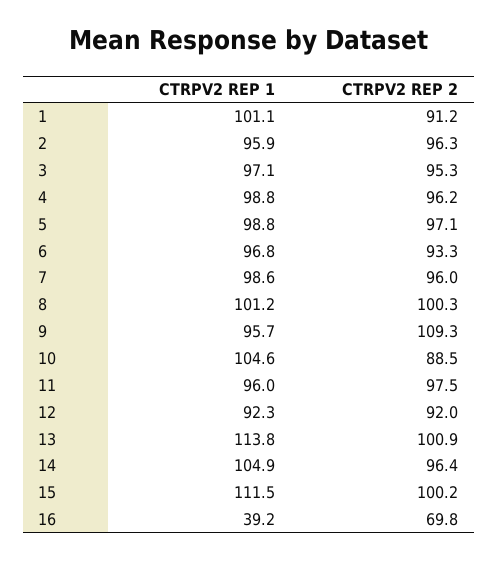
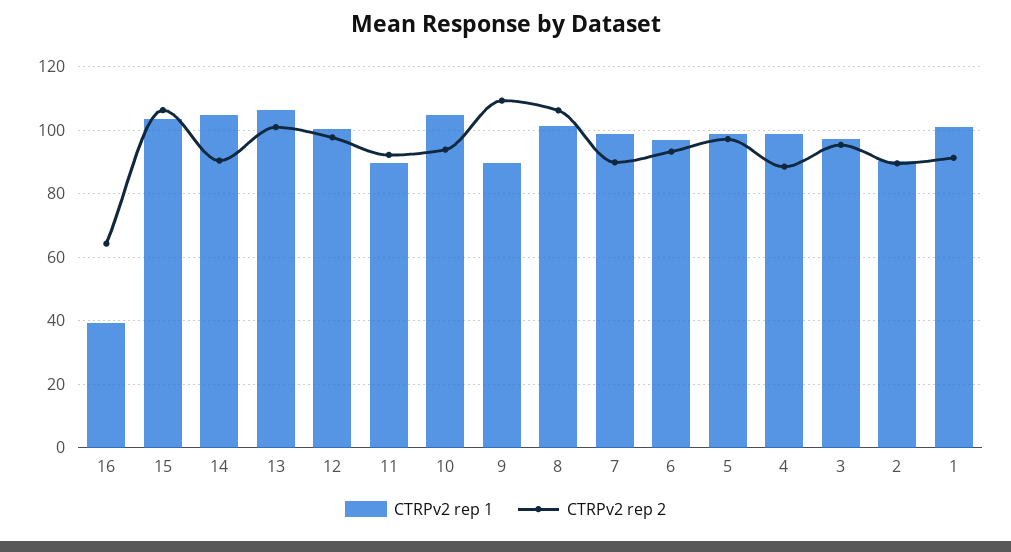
  {
    "CTRPV2 REP 1": {
      "1": 101.1,
-     "2": 95.9,
+     "2": 90,
      "3": 97.1,
      "4": 98.8,
      "5": 98.8,
      "6": 96.8,
      "7": 98.6,
      "8": 101.2,
-     "9": 95.7,
+     "9": 90,
      "10": 104.6,
-     "11": 96,
+     "11": 90,
-     "12": 92.3,
+     "12": 100,
-     "13": 113.8,
+     "13": 106,
      "14": 104.9,
-     "15": 111.5,
+     "15": 104,
      "16": 39.2
    },
    "CTRPV2 REP 2": {
      "1": 91.2,
-     "2": 96.3,
+     "2": 90,
      "3": 95.3,
-     "4": 96.2,
+     "4": 88,
      "5": 97.1,
      "6": 93.3,
-     "7": 96,
+     "7": 90,
-     "8": 100.3,
+     "8": 106,
      "9": 109.3,
-     "10": 88.5,
+     "10": 94,
-     "11": 97.5,
+     "11": 92,
-     "12": 92,
+     "12": 98,
      "13": 100.9,
-     "14": 96.4,
+     "14": 90,
-     "15": 100.2,
+     "15": 106,
-     "16": 69.8
+     "16": 64
    }
  }

